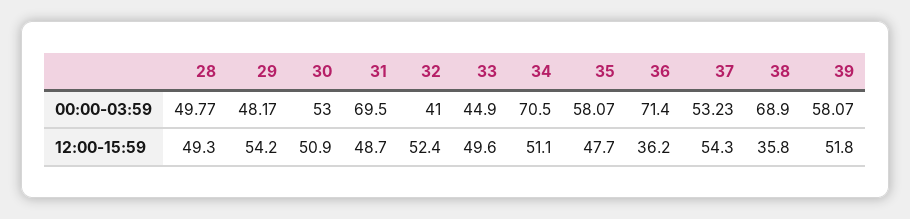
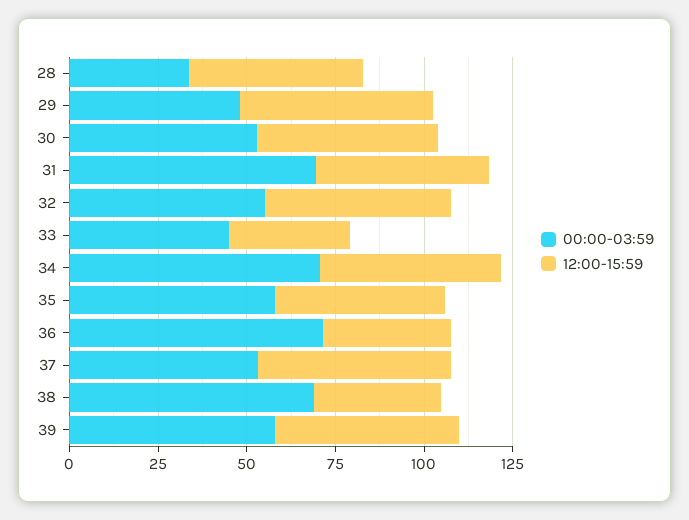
  {
    "00:00-03:59": {
-     "28": 49.77,
+     "28": 35,
      "29": 48.17,
      "30": 53,
      "31": 69.5,
-     "32": 41,
+     "32": 55,
      "33": 44.9,
      "34": 70.5,
      "35": 58.07,
      "36": 71.4,
      "37": 53.23,
      "38": 68.9,
      "39": 58.07
    },
    "12:00-15:59": {
      "28": 49.3,
      "29": 54.2,
      "30": 50.9,
      "31": 48.7,
      "32": 52.4,
-     "33": 49.6,
+     "33": 35,
      "34": 51.1,
      "35": 47.7,
      "36": 36.2,
      "37": 54.3,
      "38": 35.8,
      "39": 51.8
    }
  }

